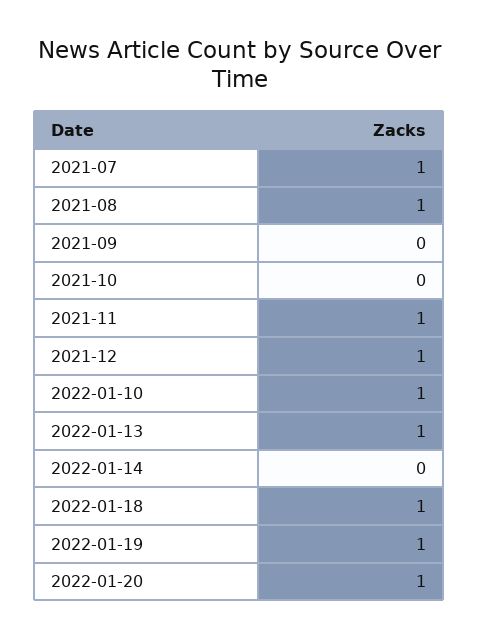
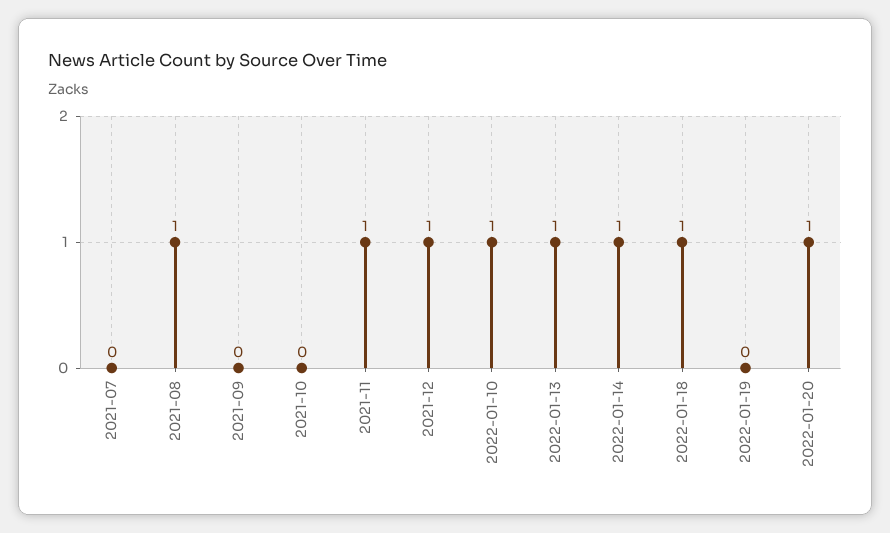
  {
-   "2021-07": 1,
+   "2021-07": 0,
    "2021-08": 1,
    "2021-09": 0,
    "2021-10": 0,
    "2021-11": 1,
    "2021-12": 1,
    "2022-01-10": 1,
    "2022-01-13": 1,
-   "2022-01-14": 0,
+   "2022-01-14": 1,
    "2022-01-18": 1,
-   "2022-01-19": 1,
+   "2022-01-19": 0,
    "2022-01-20": 1
  }

